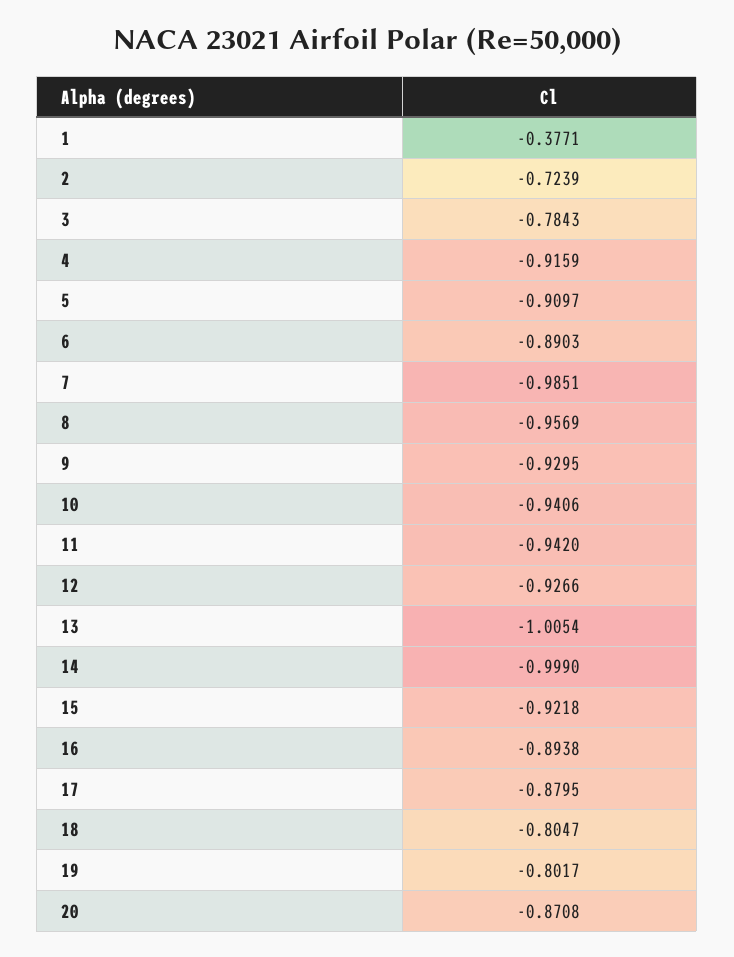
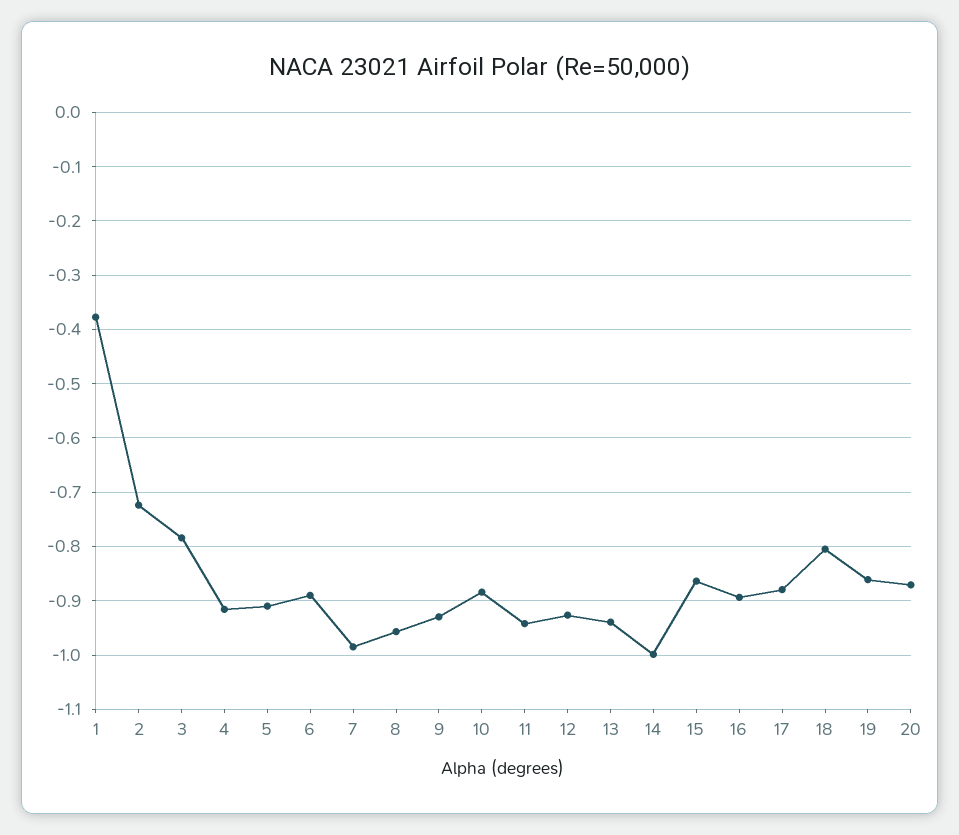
  {
    "1": -0.3771,
    "2": -0.7239,
    "3": -0.7843,
    "4": -0.9159,
    "5": -0.9097,
    "6": -0.8903,
    "7": -0.9851,
    "8": -0.9569,
    "9": -0.9295,
-   "10": -0.9406,
+   "10": -0.88,
    "11": -0.942,
    "12": -0.9266,
-   "13": -1.0054,
+   "13": -0.94,
    "14": -0.999,
-   "15": -0.9218,
+   "15": -0.86,
    "16": -0.8938,
    "17": -0.8795,
    "18": -0.8047,
-   "19": -0.8017,
+   "19": -0.86,
    "20": -0.8708
  }

